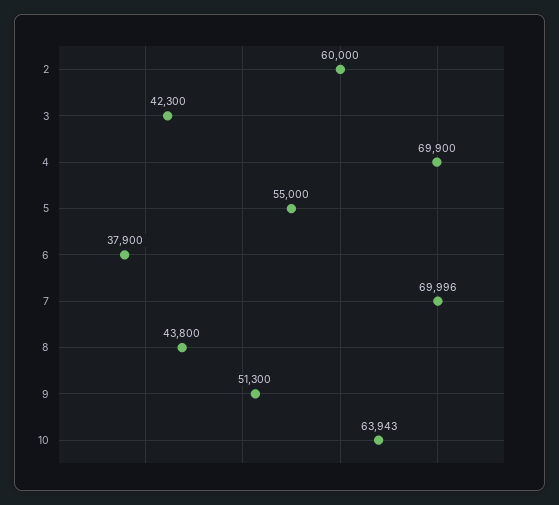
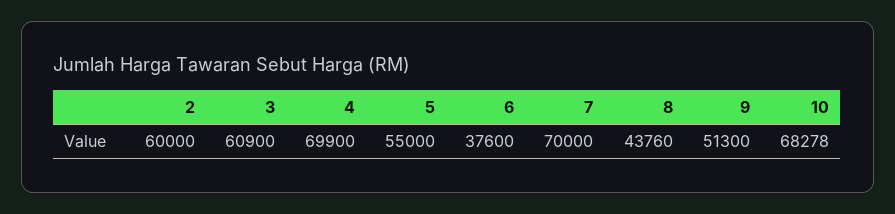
  {
    "2": 60000,
-   "3": 42300,
+   "3": 60900,
    "4": 69900,
    "5": 55000,
-   "6": 37900,
+   "6": 37600,
-   "7": 69996,
+   "7": 70000,
-   "8": 43800,
+   "8": 43760,
    "9": 51300,
-   "10": 63943
+   "10": 68278
  }

